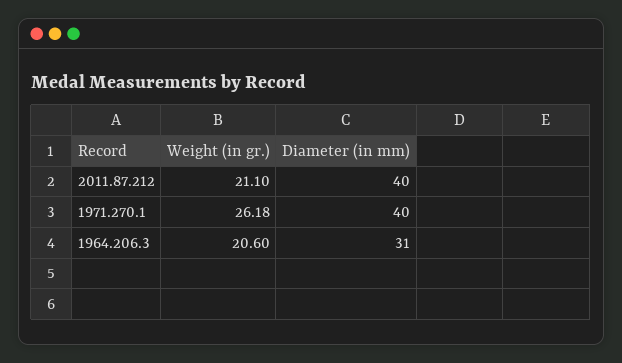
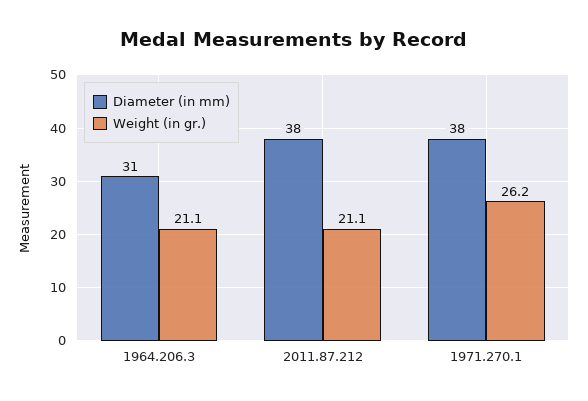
  {
    "Weight (in gr.)": {
      "2011.87.212": 21.1,
      "1971.270.1": 26.18,
-     "1964.206.3": 20.6
+     "1964.206.3": 21.1
    },
    "Diameter (in mm)": {
-     "2011.87.212": 40,
+     "2011.87.212": 38,
-     "1971.270.1": 40,
+     "1971.270.1": 38,
      "1964.206.3": 31
    }
  }

